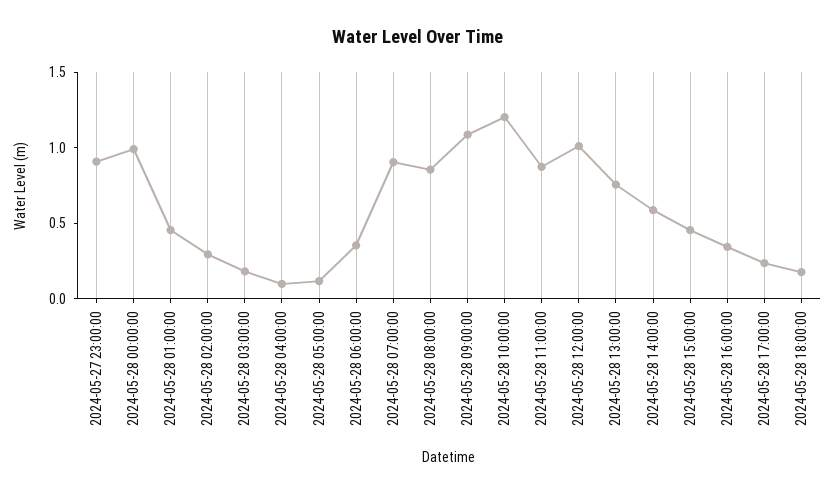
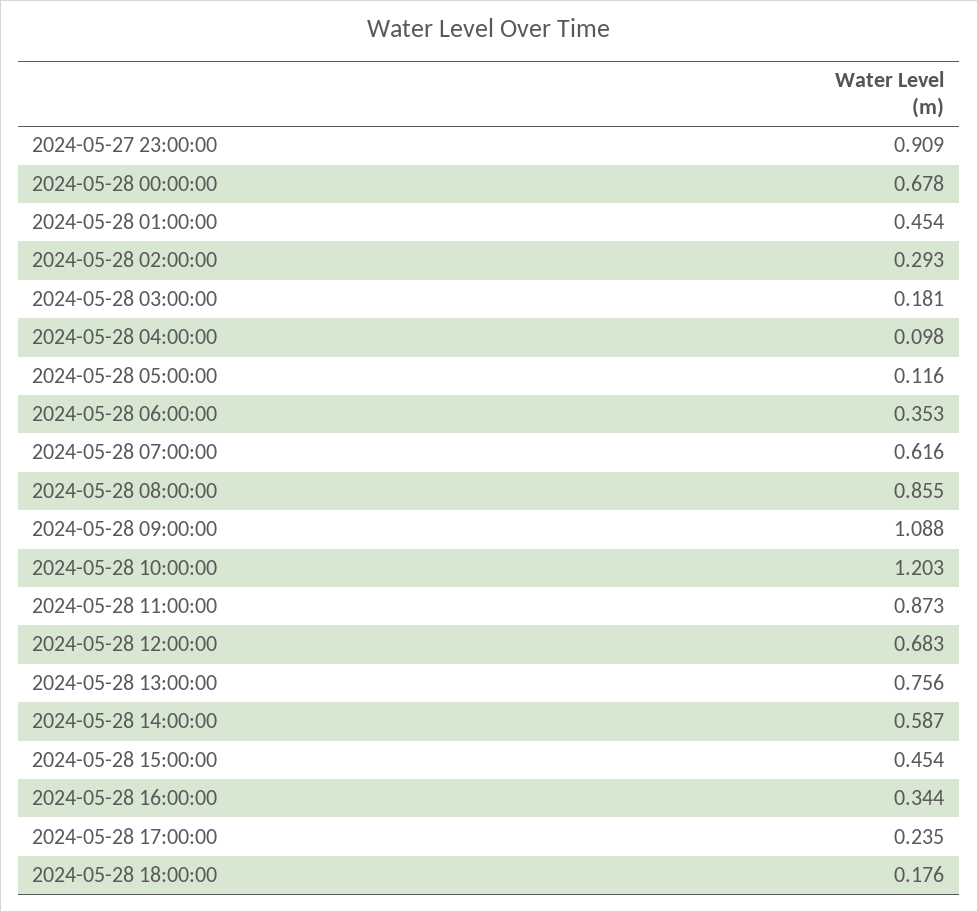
  {
    "2024-05-27 23:00:00": 0.909,
-   "2024-05-28 00:00:00": 1,
+   "2024-05-28 00:00:00": 0.678,
    "2024-05-28 01:00:00": 0.454,
    "2024-05-28 02:00:00": 0.293,
    "2024-05-28 03:00:00": 0.181,
    "2024-05-28 04:00:00": 0.098,
    "2024-05-28 05:00:00": 0.116,
    "2024-05-28 06:00:00": 0.353,
-   "2024-05-28 07:00:00": 0.9,
+   "2024-05-28 07:00:00": 0.616,
    "2024-05-28 08:00:00": 0.855,
    "2024-05-28 09:00:00": 1.088,
    "2024-05-28 10:00:00": 1.203,
    "2024-05-28 11:00:00": 0.873,
-   "2024-05-28 12:00:00": 1,
+   "2024-05-28 12:00:00": 0.683,
    "2024-05-28 13:00:00": 0.756,
    "2024-05-28 14:00:00": 0.587,
    "2024-05-28 15:00:00": 0.454,
    "2024-05-28 16:00:00": 0.344,
    "2024-05-28 17:00:00": 0.235,
    "2024-05-28 18:00:00": 0.176
  }

